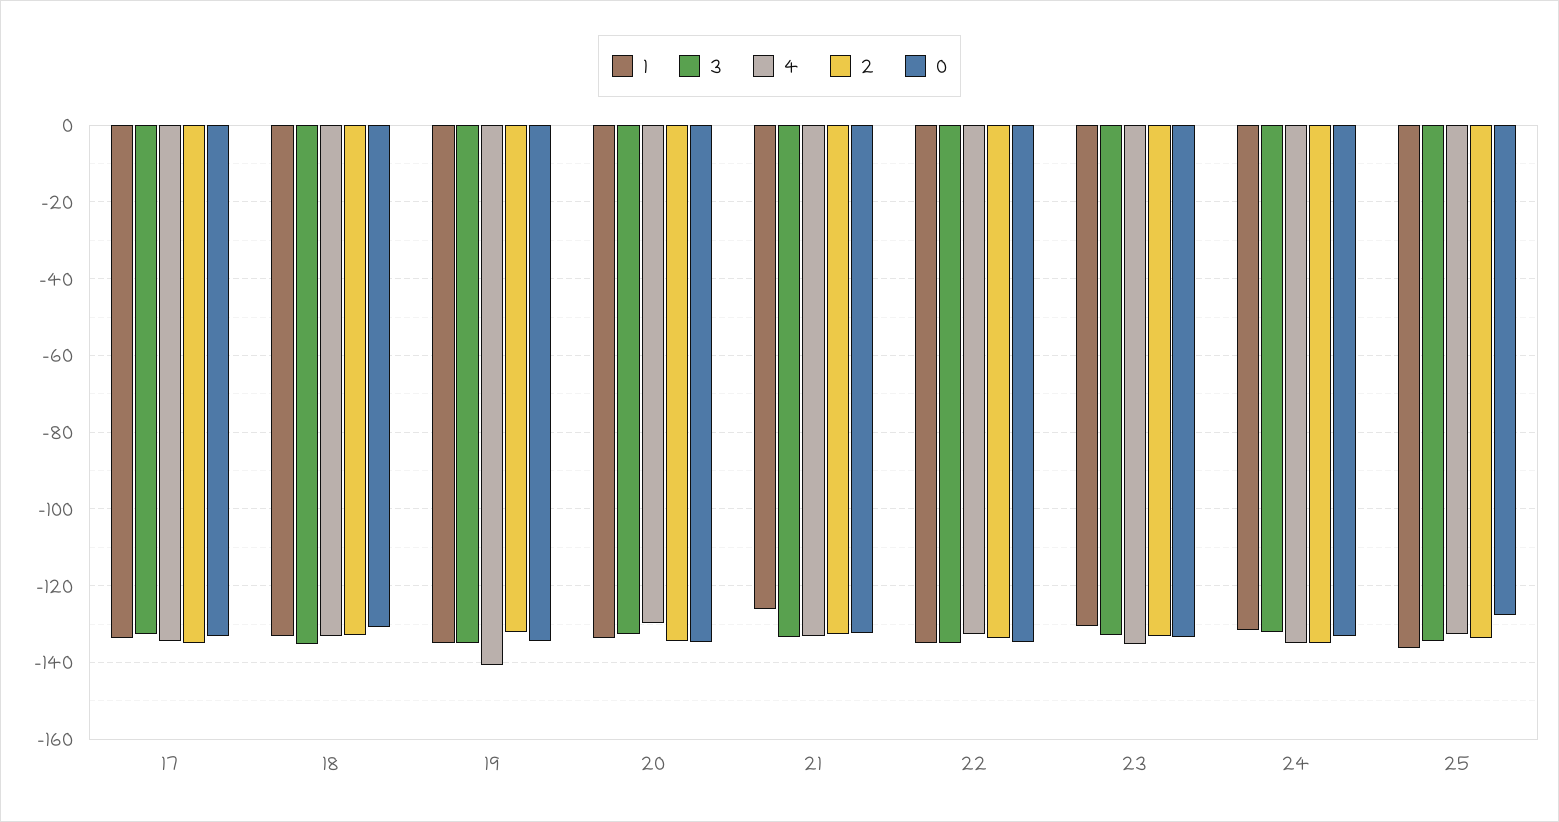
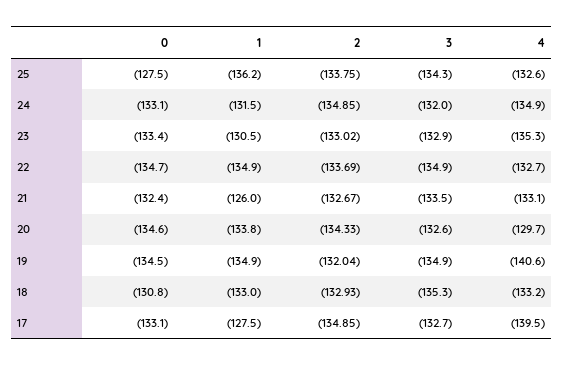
  {
    "1": {
-     "17": -134,
+     "17": -127.5,
      "18": -133,
      "19": -134.9,
      "20": -133.8,
      "21": -126,
      "22": -134.9,
      "23": -130.5,
      "24": -131.5,
      "25": -136.2
    },
    "3": {
      "17": -132.7,
      "18": -135.3,
      "19": -134.9,
      "20": -132.6,
      "21": -133.5,
      "22": -134.9,
      "23": -132.9,
      "24": -132,
      "25": -134.3
    },
    "4": {
-     "17": -134,
+     "17": -139.5,
      "18": -133.2,
      "19": -140.6,
      "20": -129.7,
      "21": -133.1,
      "22": -132.7,
      "23": -135.3,
      "24": -134.9,
      "25": -132.6
    },
    "2": {
      "17": -134.85,
      "18": -132.93,
      "19": -132.04,
      "20": -134.33,
      "21": -132.67,
      "22": -133.69,
      "23": -133.02,
      "24": -134.85,
      "25": -133.75
    },
    "0": {
      "17": -133.1,
      "18": -130.8,
      "19": -134.5,
      "20": -134.6,
      "21": -132.4,
      "22": -134.7,
      "23": -133.4,
      "24": -133.1,
      "25": -127.5
    }
  }

